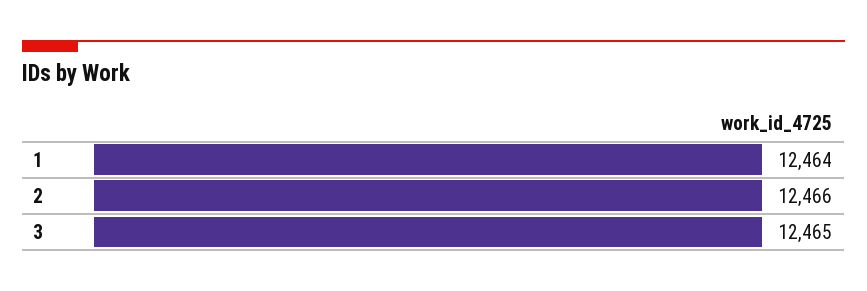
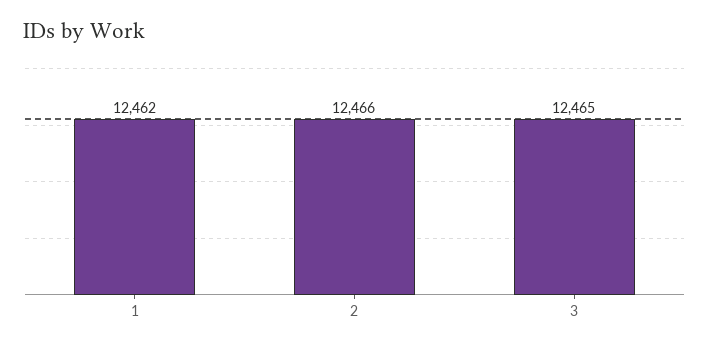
  {
-   "1": 12464,
+   "1": 12462,
    "2": 12466,
    "3": 12465
  }

